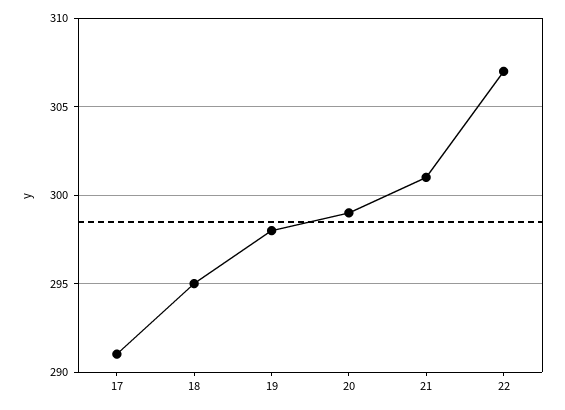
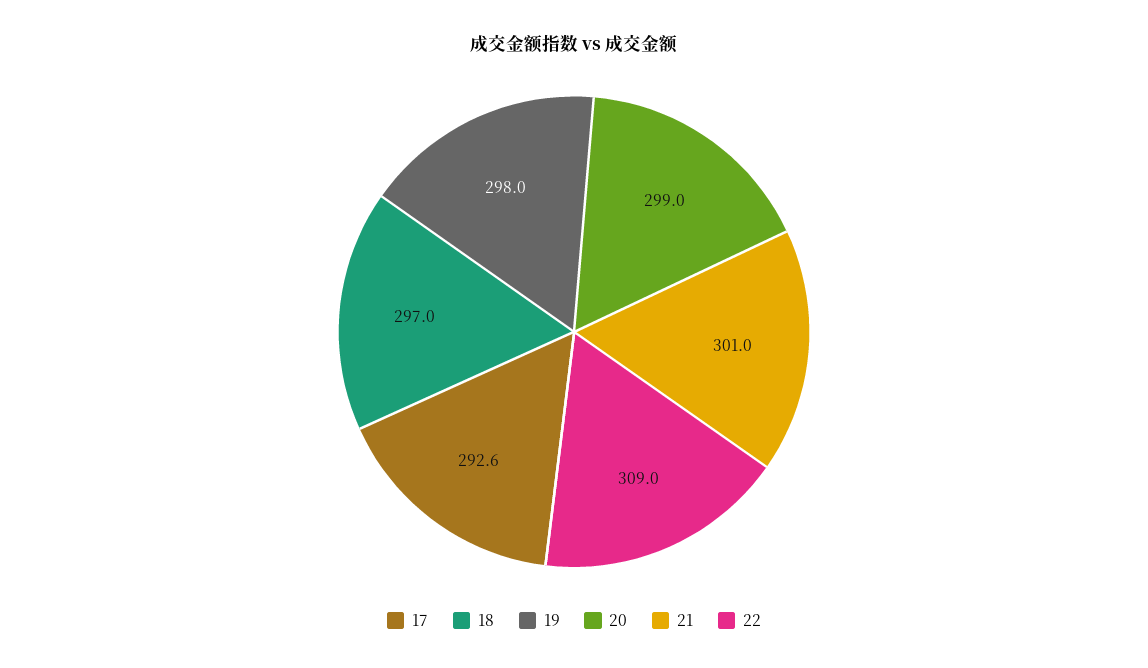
  {
-   "17": 291,
+   "17": 292.6,
-   "18": 295,
+   "18": 297,
    "19": 298,
    "20": 299,
    "21": 301,
-   "22": 307
+   "22": 309
  }

